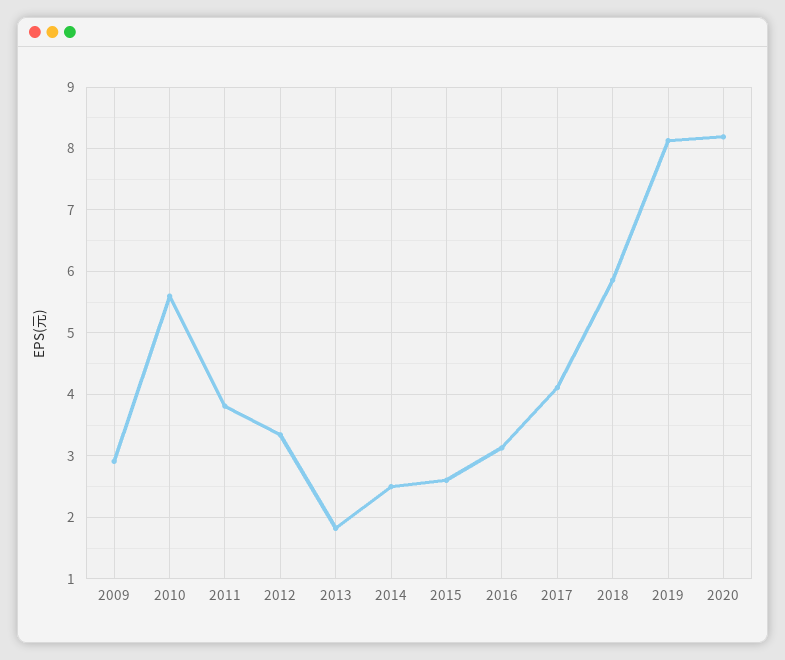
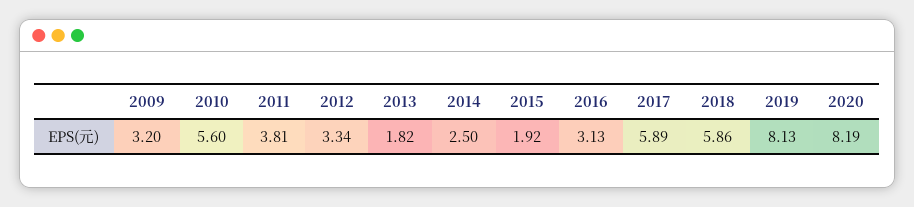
  {
-   "2009": 2.9,
+   "2009": 3.2,
    "2010": 5.6,
    "2011": 3.81,
    "2012": 3.34,
    "2013": 1.82,
    "2014": 2.5,
-   "2015": 2.6,
+   "2015": 1.92,
    "2016": 3.13,
-   "2017": 4.1,
+   "2017": 5.89,
    "2018": 5.86,
    "2019": 8.13,
    "2020": 8.19
  }

